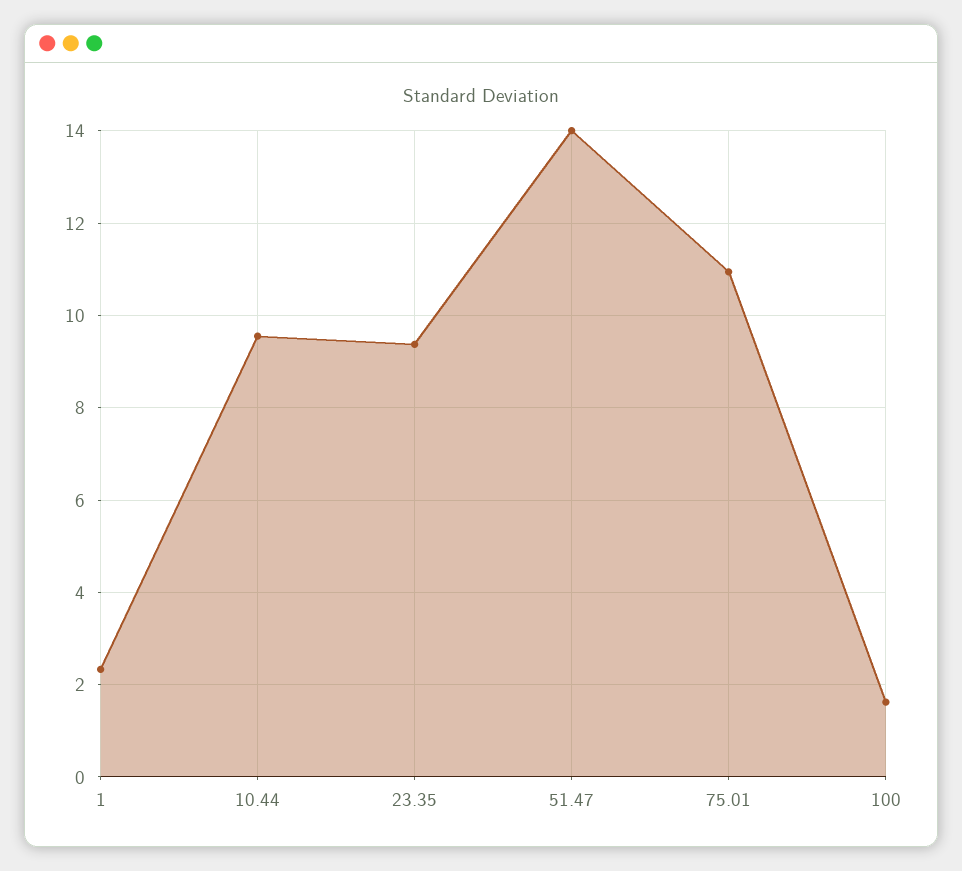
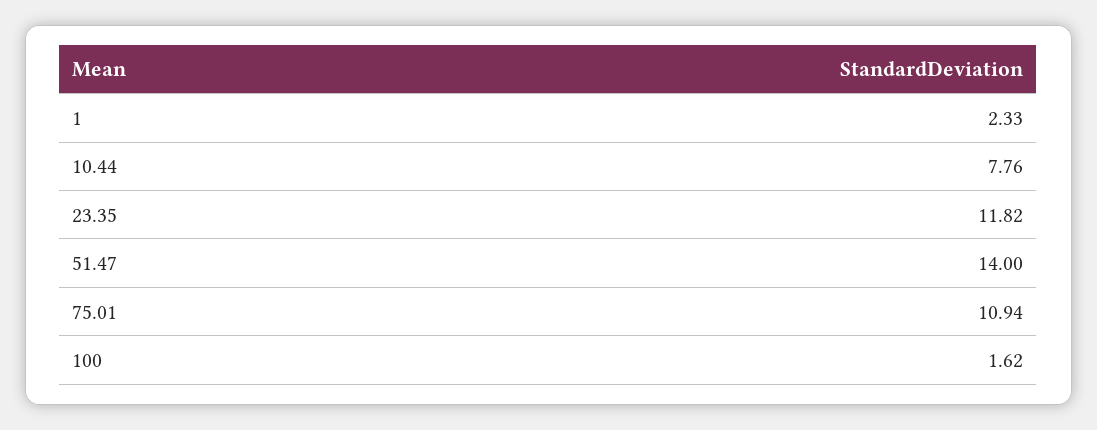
  {
    "1": 2.33,
-   "10.44": 9.6,
+   "10.44": 7.76,
-   "23.35": 9.4,
+   "23.35": 11.82,
    "51.47": 14,
    "75.01": 10.94,
    "100": 1.62
  }

